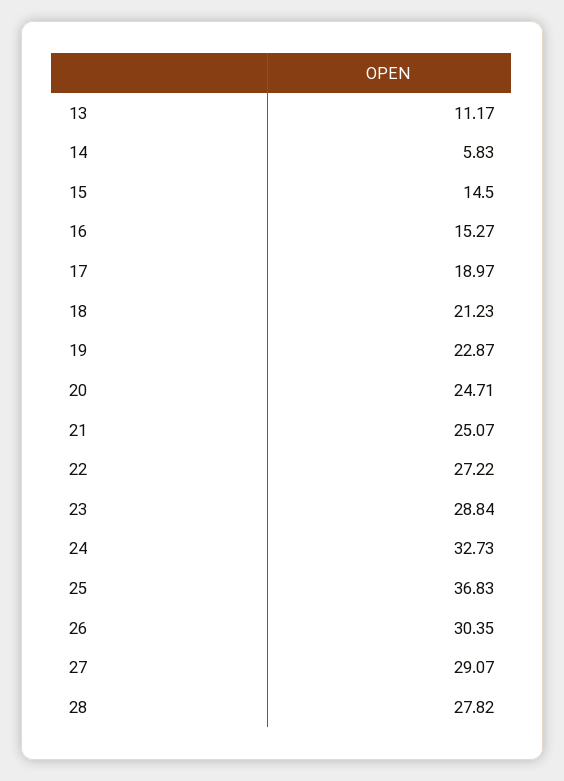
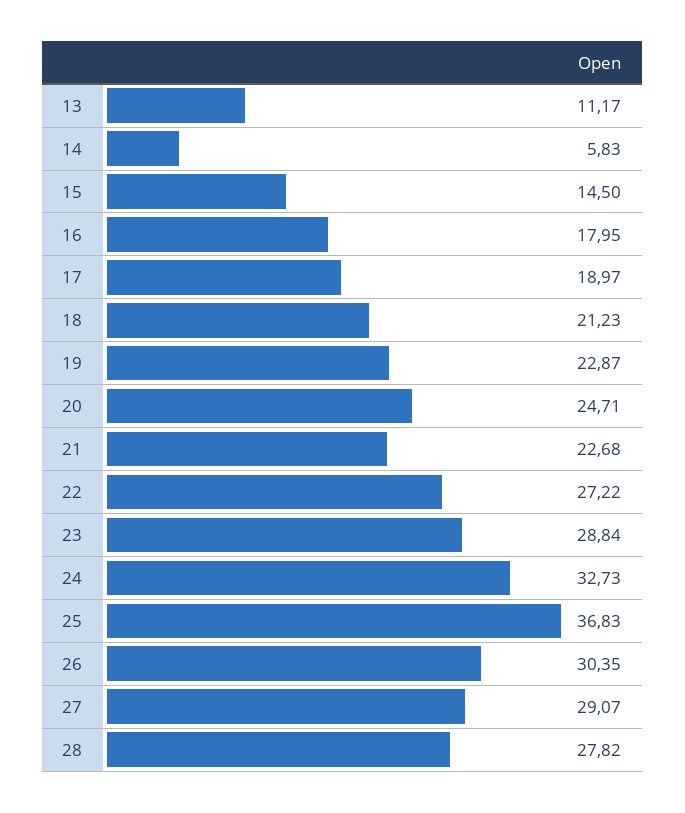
  {
    "13": 11.17,
    "14": 5.83,
    "15": 14.5,
-   "16": 15.27,
+   "16": 17.95,
    "17": 18.97,
    "18": 21.23,
    "19": 22.87,
    "20": 24.71,
-   "21": 25.07,
+   "21": 22.68,
    "22": 27.22,
    "23": 28.84,
    "24": 32.73,
    "25": 36.83,
    "26": 30.35,
    "27": 29.07,
    "28": 27.82
  }

